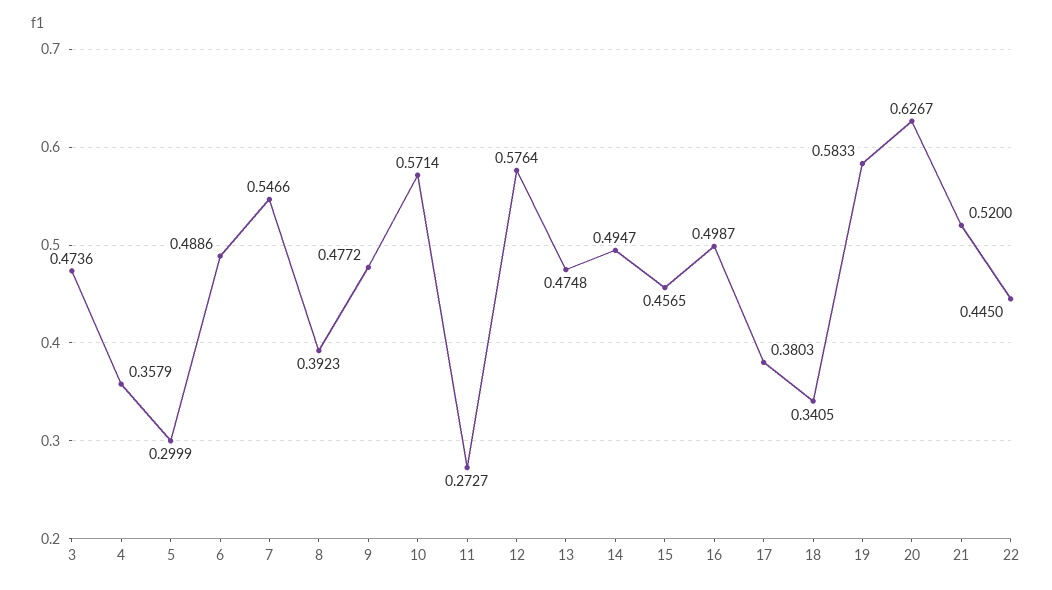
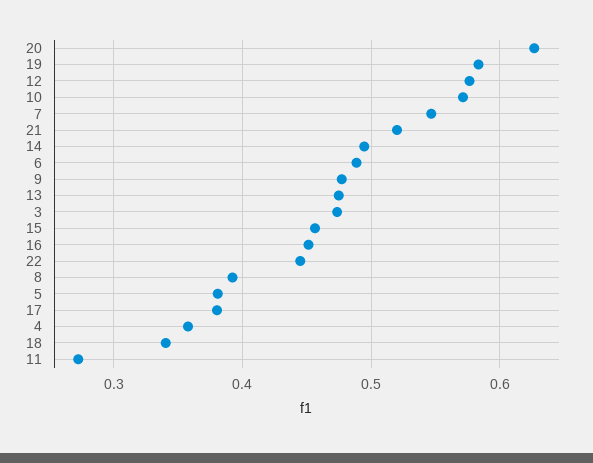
  {
    "3": 0.4736,
    "4": 0.3579,
-   "5": 0.2999,
+   "5": 0.38,
    "6": 0.4886,
    "7": 0.5466,
    "8": 0.3923,
    "9": 0.4772,
    "10": 0.5714,
    "11": 0.2727,
    "12": 0.5764,
    "13": 0.4748,
    "14": 0.4947,
    "15": 0.4565,
-   "16": 0.4987,
+   "16": 0.45,
    "17": 0.3803,
    "18": 0.3405,
    "19": 0.5833,
    "20": 0.6267,
    "21": 0.52,
    "22": 0.445
  }

